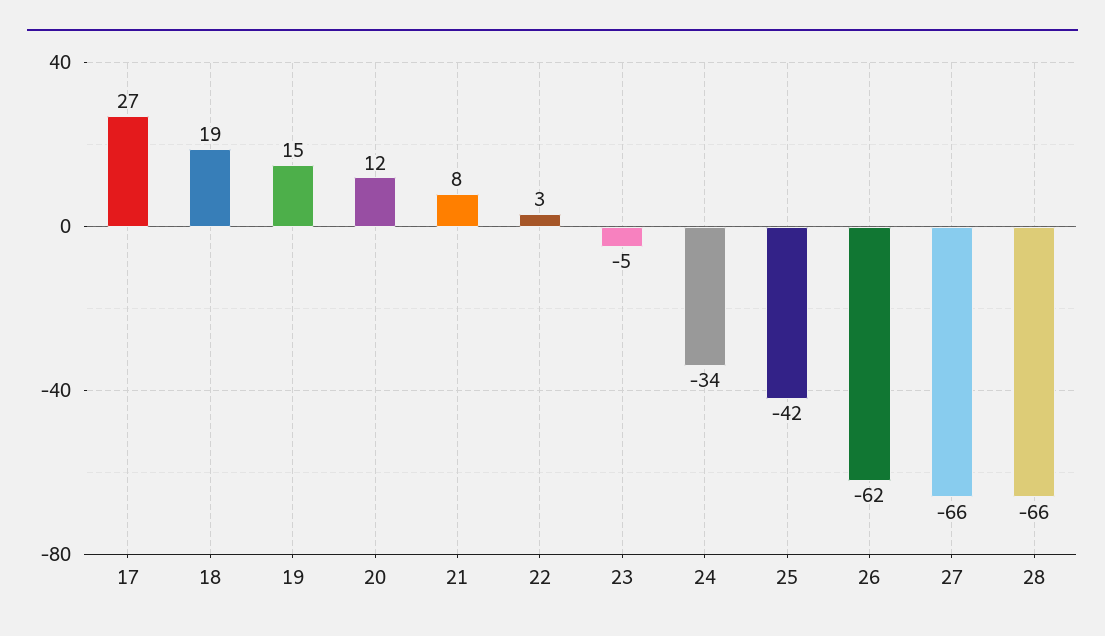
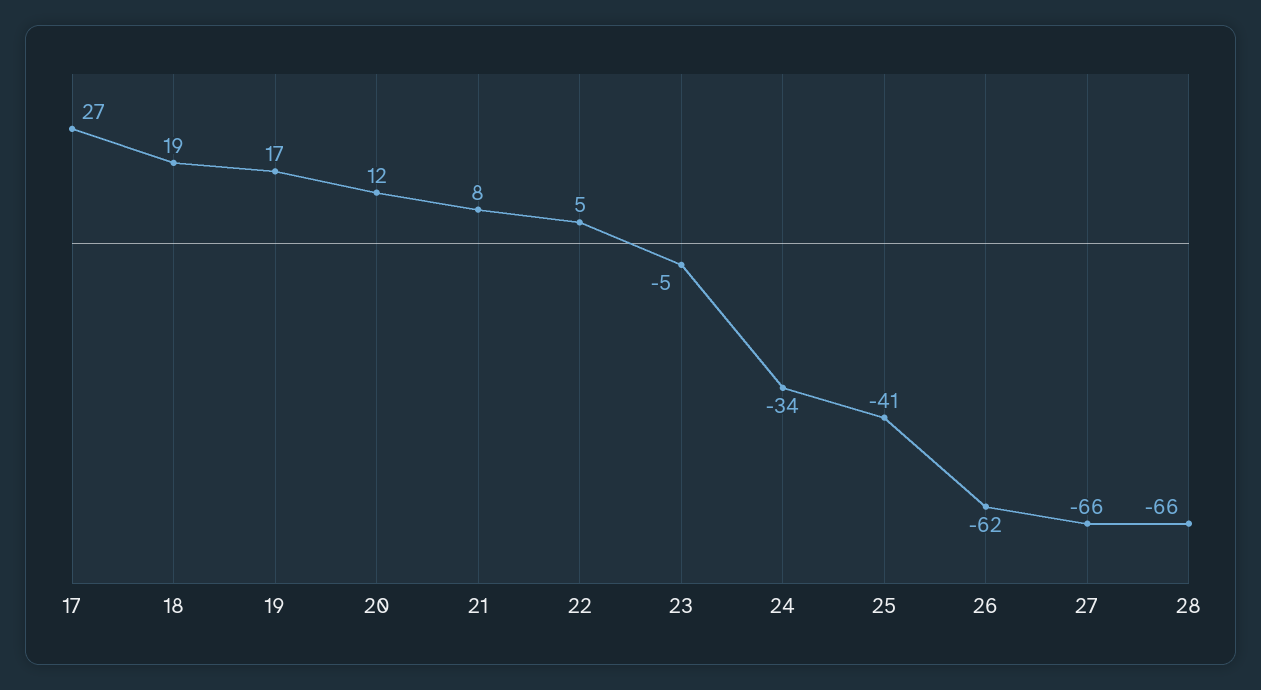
  {
    "17": 27,
    "18": 19,
-   "19": 15,
+   "19": 17,
    "20": 12,
    "21": 8,
-   "22": 3,
+   "22": 5,
    "23": -5,
    "24": -34,
-   "25": -42,
+   "25": -41,
    "26": -62,
    "27": -66,
    "28": -66
  }

